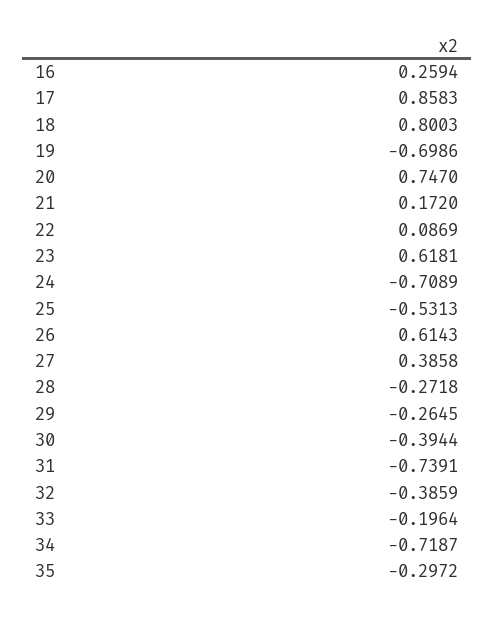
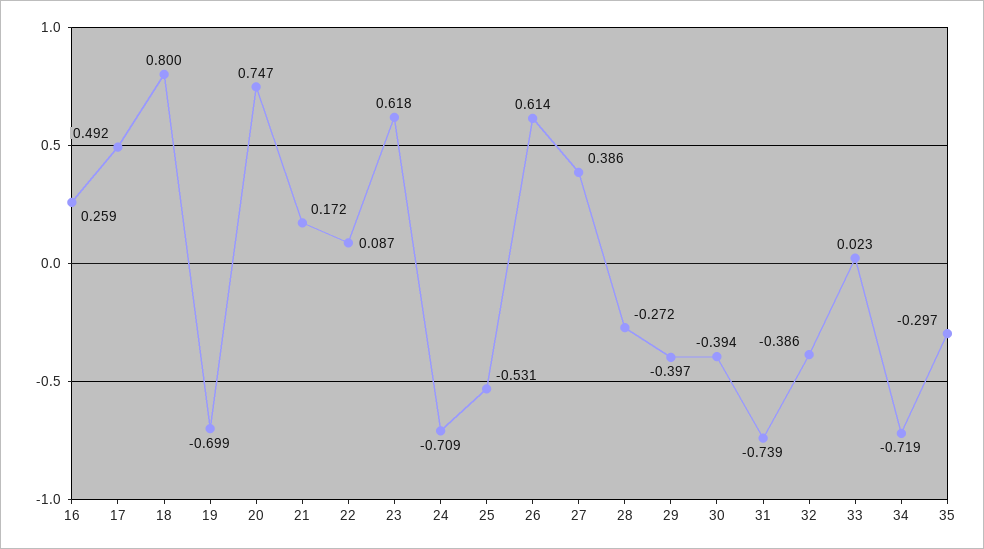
  {
    "16": 0.2594,
-   "17": 0.8583,
+   "17": 0.492,
    "18": 0.8003,
    "19": -0.6986,
    "20": 0.747,
    "21": 0.172,
    "22": 0.0869,
    "23": 0.6181,
    "24": -0.7089,
    "25": -0.5313,
    "26": 0.6143,
    "27": 0.3858,
    "28": -0.2718,
-   "29": -0.2645,
+   "29": -0.397,
    "30": -0.3944,
    "31": -0.7391,
    "32": -0.3859,
-   "33": -0.1964,
+   "33": 0.023,
    "34": -0.7187,
    "35": -0.2972
  }

